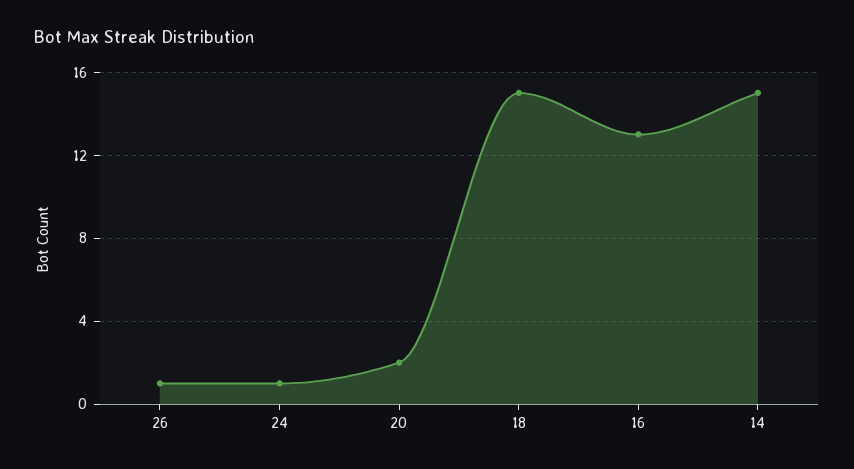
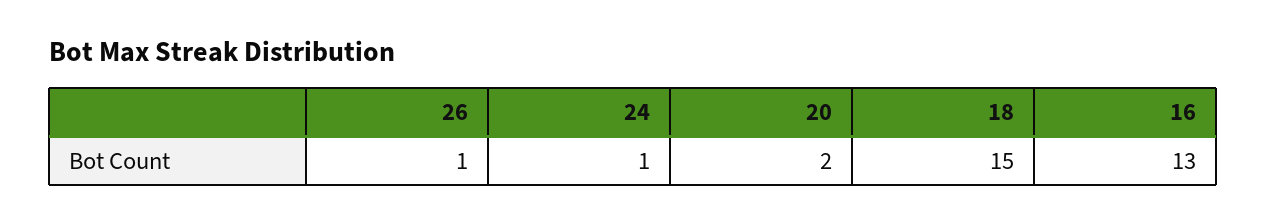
  {
    "26": 1,
    "24": 1,
    "20": 2,
    "18": 15,
-   "16": 13,
+   "16": 13
-   "14": 15
  }

